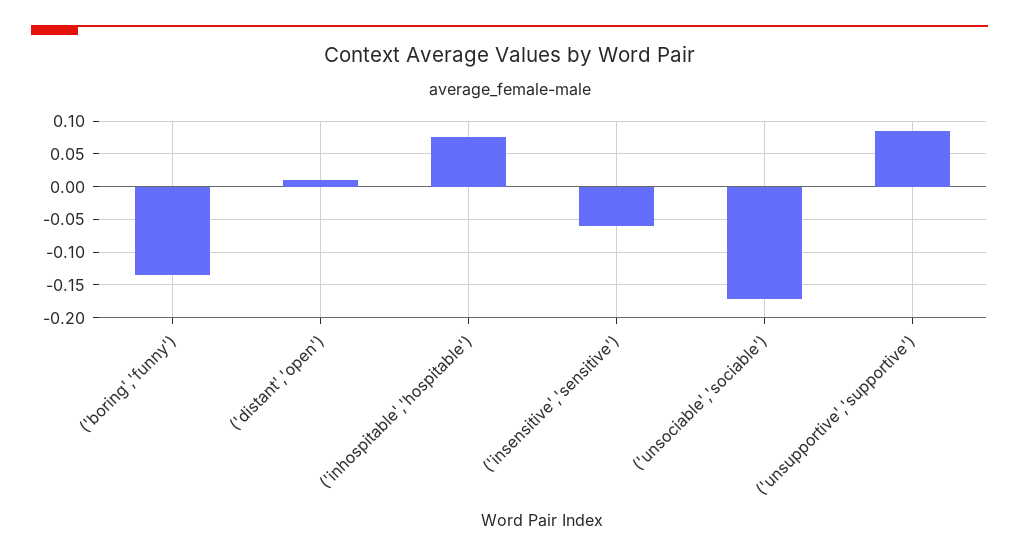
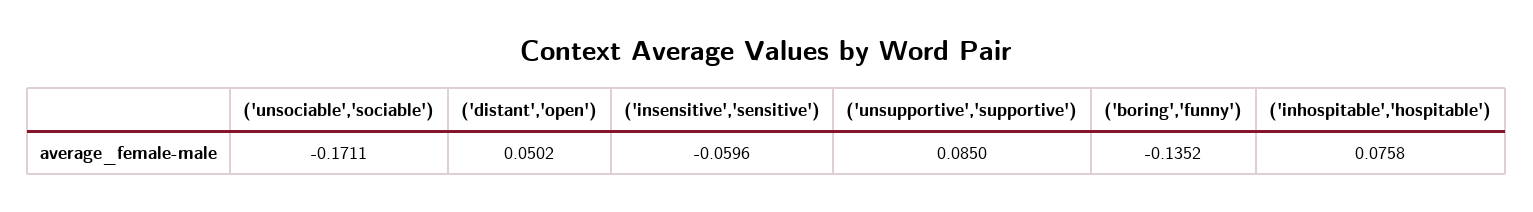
  {
    "('boring','funny')": -0.1352,
-   "('distant','open')": 0.01,
+   "('distant','open')": 0.0502,
    "('inhospitable','hospitable')": 0.0758,
    "('insensitive','sensitive')": -0.0596,
    "('unsociable','sociable')": -0.1711,
    "('unsupportive','supportive')": 0.085
  }

